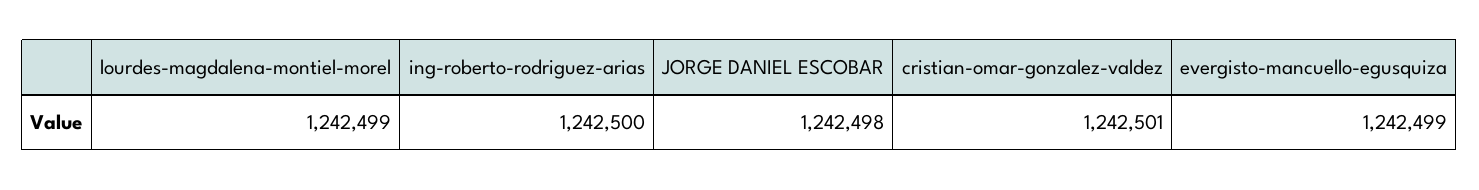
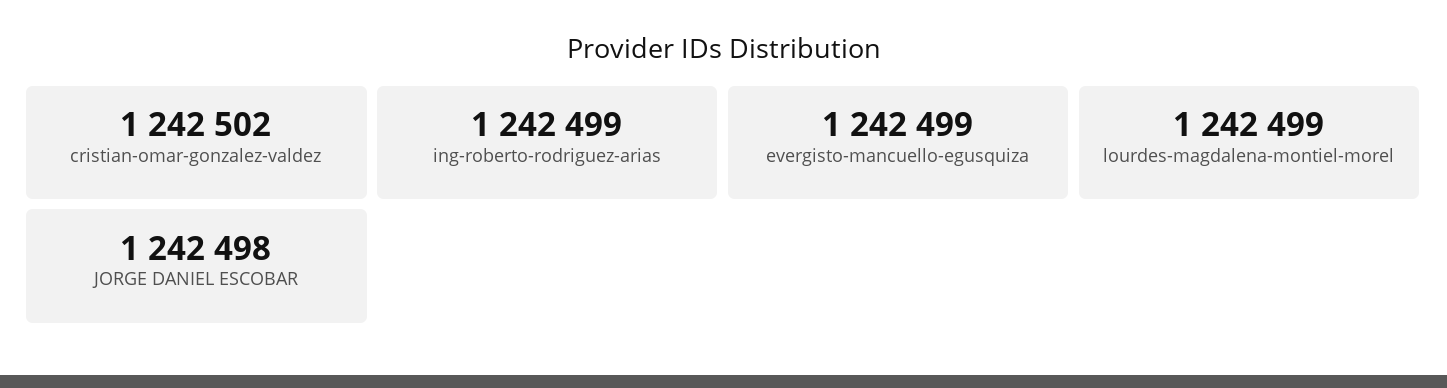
  {
    "lourdes-magdalena-montiel-morel": 1242499,
-   "ing-roberto-rodriguez-arias": 1242500,
+   "ing-roberto-rodriguez-arias": 1242499,
    "JORGE DANIEL ESCOBAR": 1242498,
-   "cristian-omar-gonzalez-valdez": 1242501,
+   "cristian-omar-gonzalez-valdez": 1242502,
    "evergisto-mancuello-egusquiza": 1242499
  }

